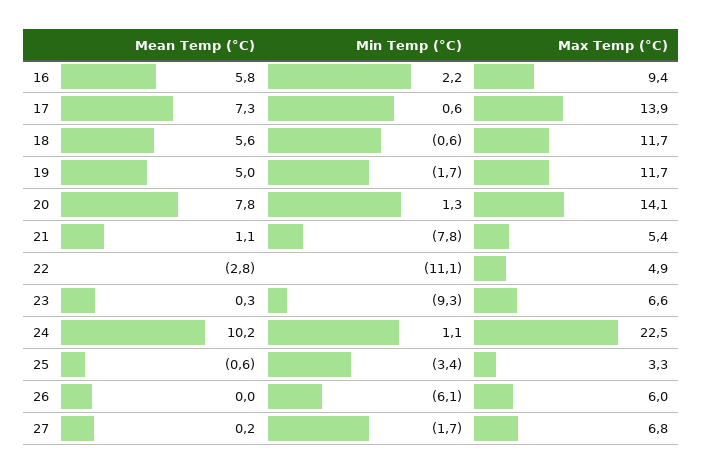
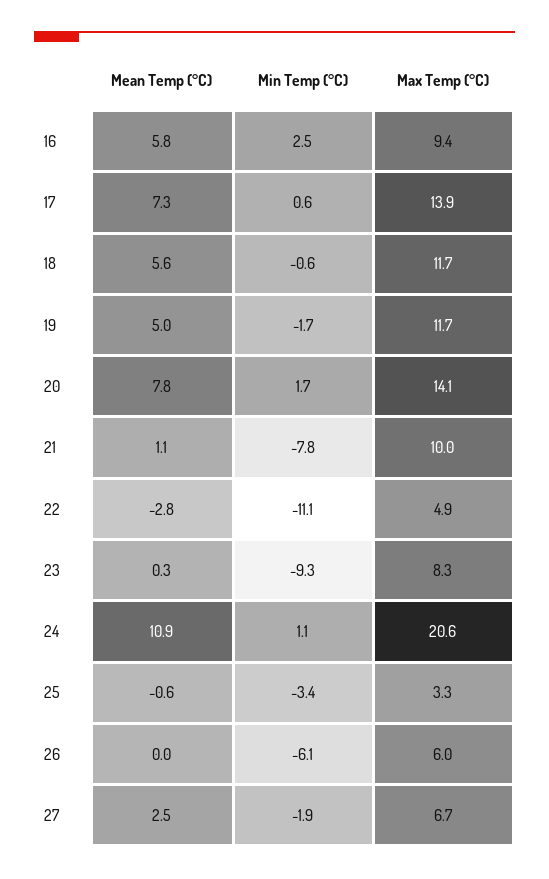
  {
    "Mean Temp (°C)": {
      "16": 5.8,
      "17": 7.3,
      "18": 5.6,
      "19": 5,
      "20": 7.8,
      "21": 1.1,
      "22": -2.8,
      "23": 0.3,
-     "24": 10.2,
+     "24": 10.9,
      "25": -0.6,
      "26": 0,
-     "27": 0.2
+     "27": 2.5
    },
    "Min Temp (°C)": {
-     "16": 2.2,
+     "16": 2.5,
      "17": 0.6,
      "18": -0.6,
      "19": -1.7,
-     "20": 1.3,
+     "20": 1.7,
      "21": -7.8,
      "22": -11.1,
      "23": -9.3,
      "24": 1.1,
      "25": -3.4,
      "26": -6.1,
-     "27": -1.7
+     "27": -1.9
    },
    "Max Temp (°C)": {
      "16": 9.4,
      "17": 13.9,
      "18": 11.7,
      "19": 11.7,
      "20": 14.1,
-     "21": 5.4,
+     "21": 10,
      "22": 4.9,
-     "23": 6.6,
+     "23": 8.3,
-     "24": 22.5,
+     "24": 20.6,
      "25": 3.3,
      "26": 6,
-     "27": 6.8
+     "27": 6.7
    }
  }

